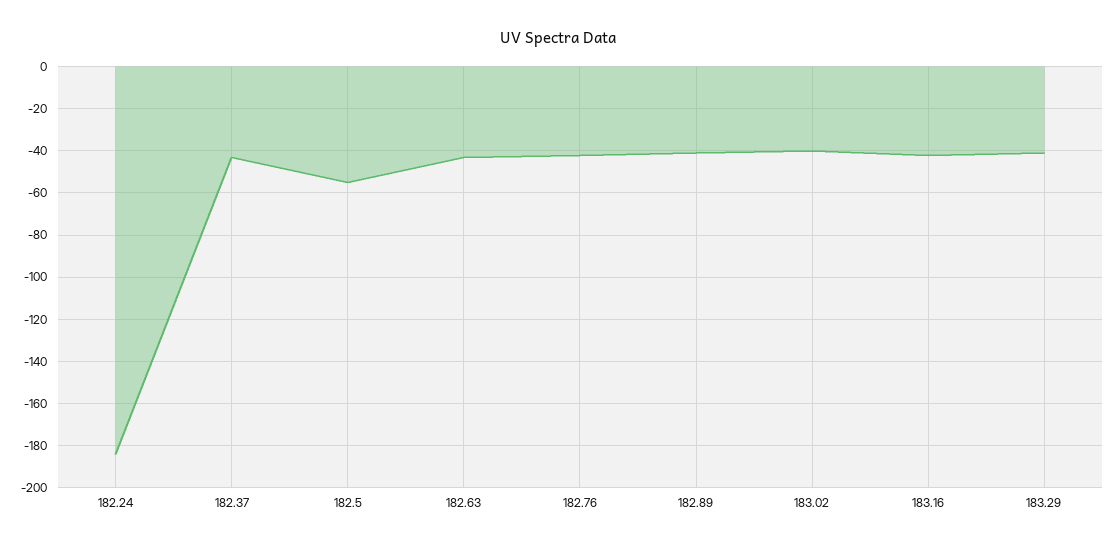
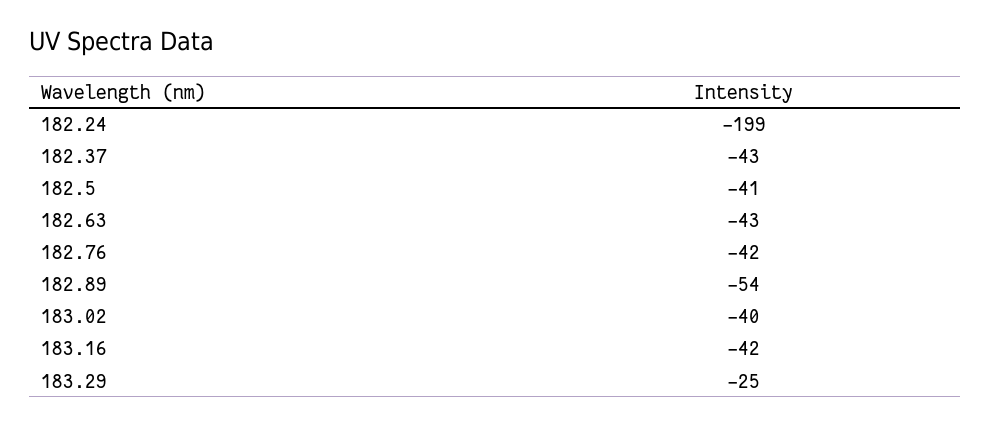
  {
-   "182.24": -185,
+   "182.24": -199,
    "182.37": -43,
-   "182.5": -55,
+   "182.5": -41,
    "182.63": -43,
    "182.76": -42,
-   "182.89": -40,
+   "182.89": -54,
    "183.02": -40,
    "183.16": -42,
-   "183.29": -40
+   "183.29": -25
  }

